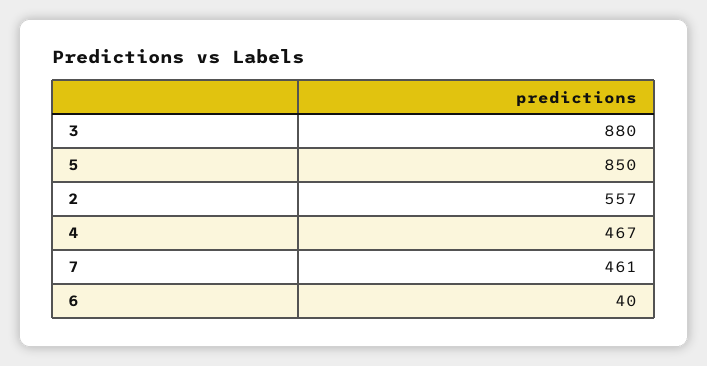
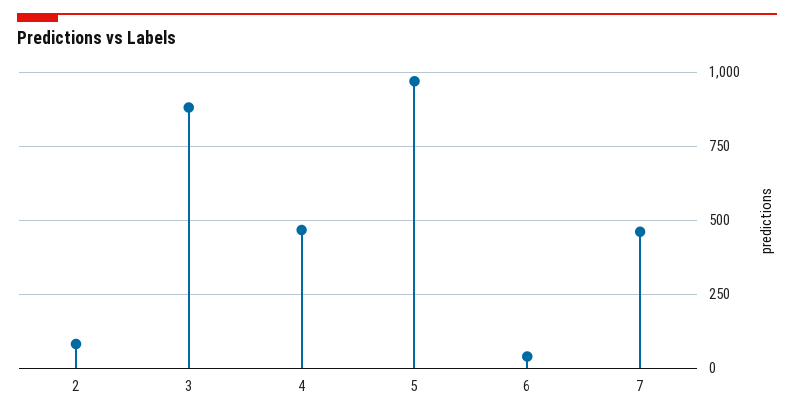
  {
    "3": 880,
-   "5": 850,
+   "5": 975,
-   "2": 557,
+   "2": 75,
    "4": 467,
    "7": 461,
    "6": 40
  }

